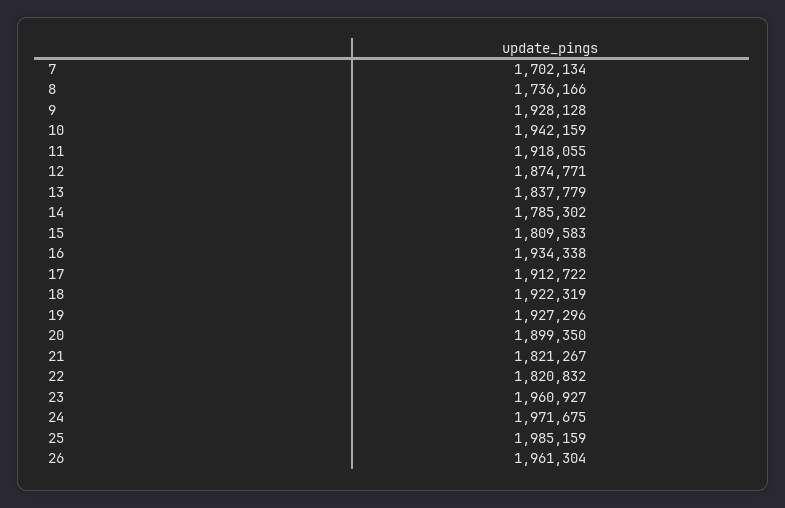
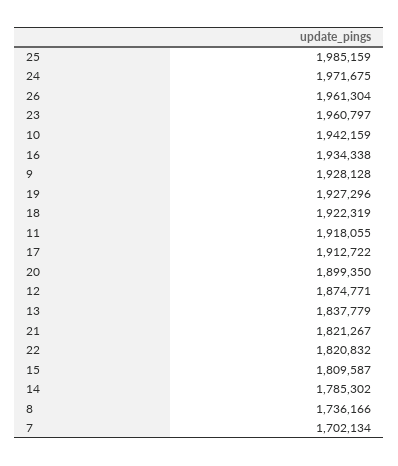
  {
    "7": 1702134,
    "8": 1736166,
    "9": 1928128,
    "10": 1942159,
    "11": 1918055,
    "12": 1874771,
    "13": 1837779,
    "14": 1785302,
-   "15": 1809583,
+   "15": 1809587,
    "16": 1934338,
    "17": 1912722,
    "18": 1922319,
    "19": 1927296,
    "20": 1899350,
    "21": 1821267,
    "22": 1820832,
-   "23": 1960927,
+   "23": 1960797,
    "24": 1971675,
    "25": 1985159,
    "26": 1961304
  }

